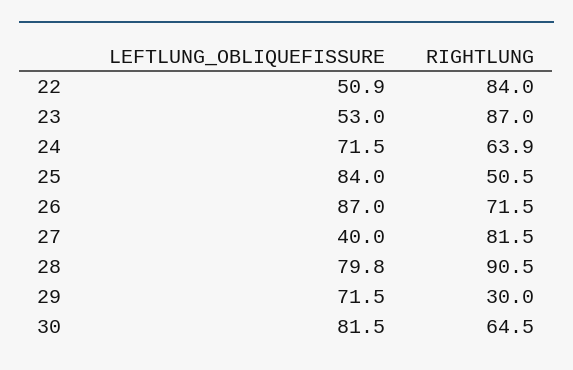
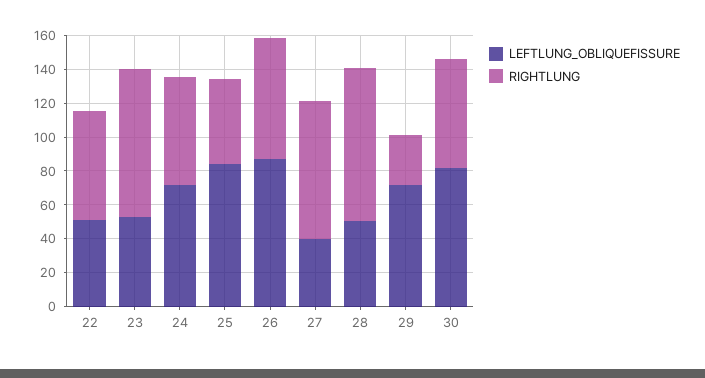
  {
    "LEFTLUNG_OBLIQUEFISSURE": {
      "22": 50.9,
      "23": 53,
      "24": 71.5,
      "25": 84,
      "26": 87,
      "27": 40,
-     "28": 79.8,
+     "28": 50,
      "29": 71.5,
      "30": 81.5
    },
    "RIGHTLUNG": {
-     "22": 84,
+     "22": 65,
      "23": 87,
      "24": 63.9,
      "25": 50.5,
      "26": 71.5,
      "27": 81.5,
      "28": 90.5,
      "29": 30,
      "30": 64.5
    }
  }

